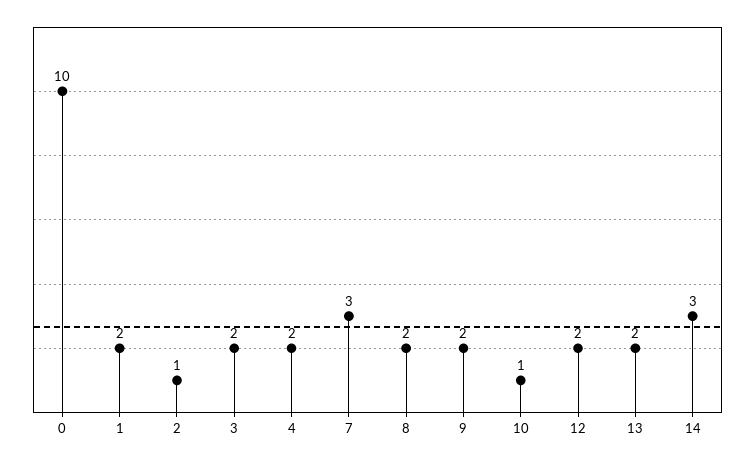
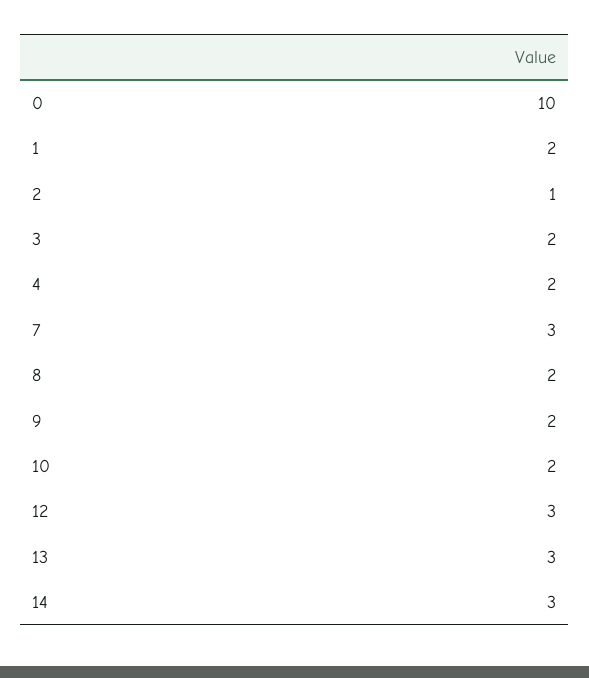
  {
    "0": 10,
    "1": 2,
    "2": 1,
    "3": 2,
    "4": 2,
    "7": 3,
    "8": 2,
    "9": 2,
-   "10": 1,
+   "10": 2,
-   "12": 2,
+   "12": 3,
-   "13": 2,
+   "13": 3,
    "14": 3
  }

